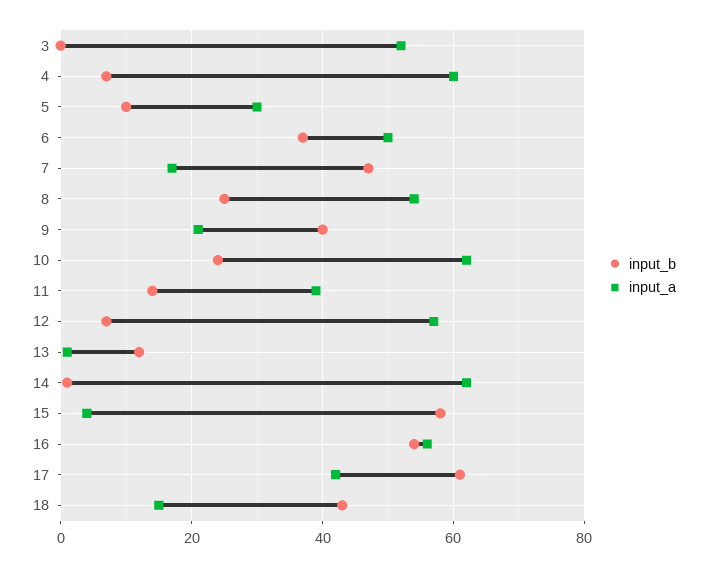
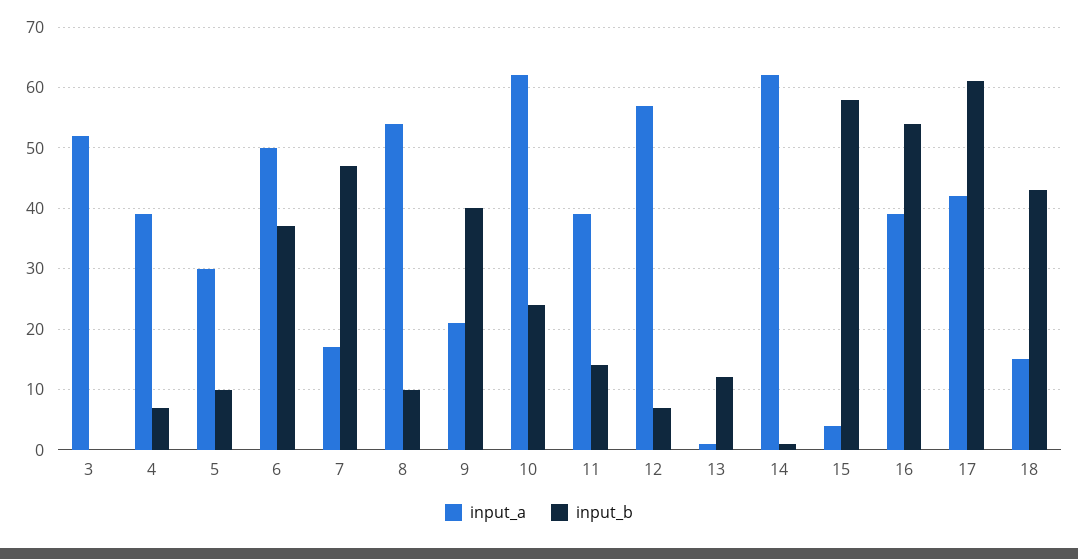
  {
    "input_b": {
      "3": 0,
      "4": 7,
      "5": 10,
      "6": 37,
      "7": 47,
-     "8": 25,
+     "8": 10,
      "9": 40,
      "10": 24,
      "11": 14,
      "12": 7,
      "13": 12,
      "14": 1,
      "15": 58,
      "16": 54,
      "17": 61,
      "18": 43
    },
    "input_a": {
      "3": 52,
-     "4": 60,
+     "4": 39,
      "5": 30,
      "6": 50,
      "7": 17,
      "8": 54,
      "9": 21,
      "10": 62,
      "11": 39,
      "12": 57,
      "13": 1,
      "14": 62,
      "15": 4,
-     "16": 55,
+     "16": 39,
      "17": 42,
      "18": 15
    }
  }

